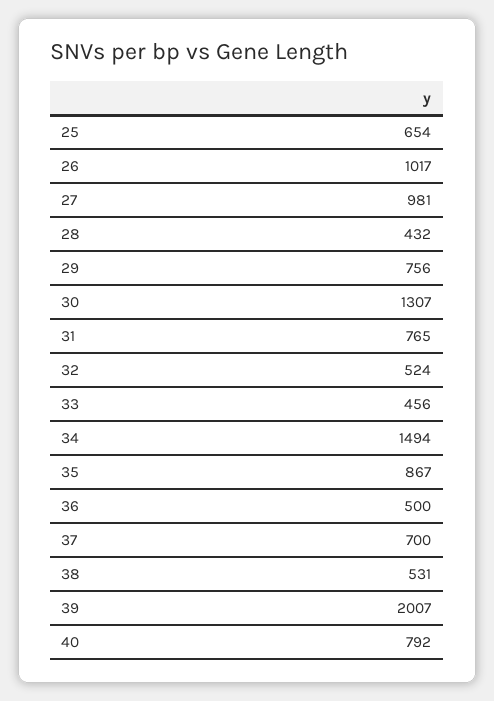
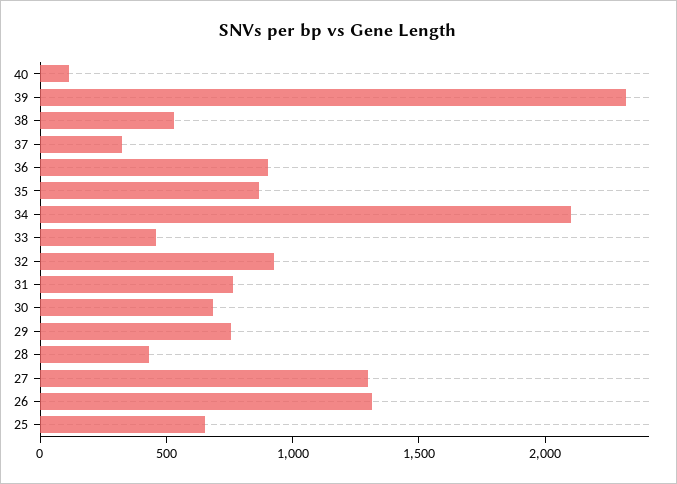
  {
    "25": 654,
-   "26": 1017,
+   "26": 1300,
-   "27": 981,
+   "27": 1300,
    "28": 432,
    "29": 756,
-   "30": 1307,
+   "30": 700,
    "31": 765,
-   "32": 524,
+   "32": 900,
    "33": 456,
-   "34": 1494,
+   "34": 2100,
    "35": 867,
-   "36": 500,
+   "36": 900,
-   "37": 700,
+   "37": 300,
    "38": 531,
-   "39": 2007,
+   "39": 2300,
-   "40": 792
+   "40": 100
  }

